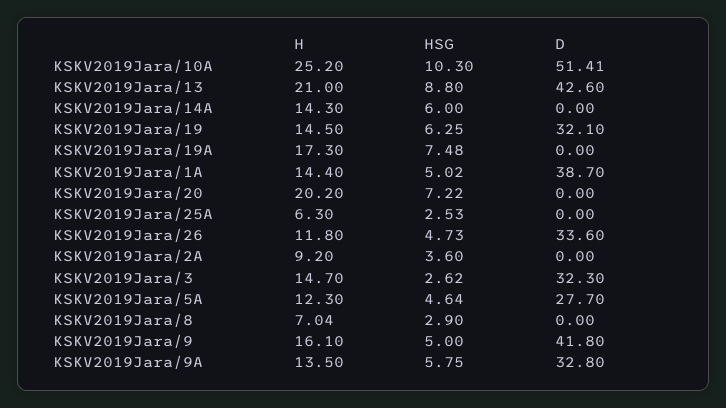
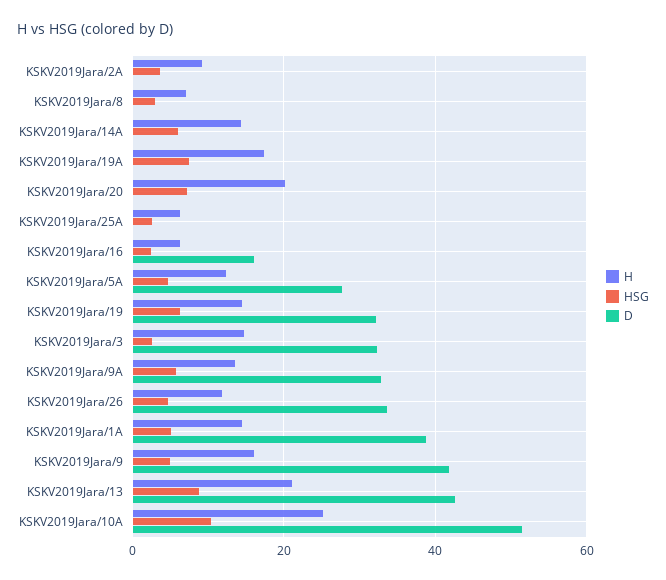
  {
    "H": {
      "KSKV2019Jara/10A": 25.2,
      "KSKV2019Jara/13": 21,
      "KSKV2019Jara/14A": 14.3,
      "KSKV2019Jara/19": 14.5,
      "KSKV2019Jara/19A": 17.3,
      "KSKV2019Jara/1A": 14.4,
      "KSKV2019Jara/20": 20.2,
      "KSKV2019Jara/25A": 6.3,
      "KSKV2019Jara/26": 11.8,
      "KSKV2019Jara/2A": 9.2,
      "KSKV2019Jara/3": 14.7,
      "KSKV2019Jara/5A": 12.3,
      "KSKV2019Jara/8": 7.04,
      "KSKV2019Jara/9": 16.1,
-     "KSKV2019Jara/9A": 13.5
+     "KSKV2019Jara/9A": 13.5,
+     "KSKV2019Jara/16": 6
    },
    "HSG": {
      "KSKV2019Jara/10A": 10.3,
      "KSKV2019Jara/13": 8.8,
      "KSKV2019Jara/14A": 6,
      "KSKV2019Jara/19": 6.25,
      "KSKV2019Jara/19A": 7.48,
      "KSKV2019Jara/1A": 5.02,
      "KSKV2019Jara/20": 7.22,
      "KSKV2019Jara/25A": 2.53,
      "KSKV2019Jara/26": 4.73,
      "KSKV2019Jara/2A": 3.6,
      "KSKV2019Jara/3": 2.62,
      "KSKV2019Jara/5A": 4.64,
      "KSKV2019Jara/8": 2.9,
      "KSKV2019Jara/9": 5,
-     "KSKV2019Jara/9A": 5.75
+     "KSKV2019Jara/9A": 5.75,
+     "KSKV2019Jara/16": 2
    },
    "D": {
      "KSKV2019Jara/10A": 51.41,
      "KSKV2019Jara/13": 42.6,
      "KSKV2019Jara/14A": 0,
      "KSKV2019Jara/19": 32.1,
      "KSKV2019Jara/19A": 0,
      "KSKV2019Jara/1A": 38.7,
      "KSKV2019Jara/20": 0,
      "KSKV2019Jara/25A": 0,
      "KSKV2019Jara/26": 33.6,
      "KSKV2019Jara/2A": 0,
      "KSKV2019Jara/3": 32.3,
      "KSKV2019Jara/5A": 27.7,
      "KSKV2019Jara/8": 0,
      "KSKV2019Jara/9": 41.8,
-     "KSKV2019Jara/9A": 32.8
+     "KSKV2019Jara/9A": 32.8,
+     "KSKV2019Jara/16": 16
    }
  }

